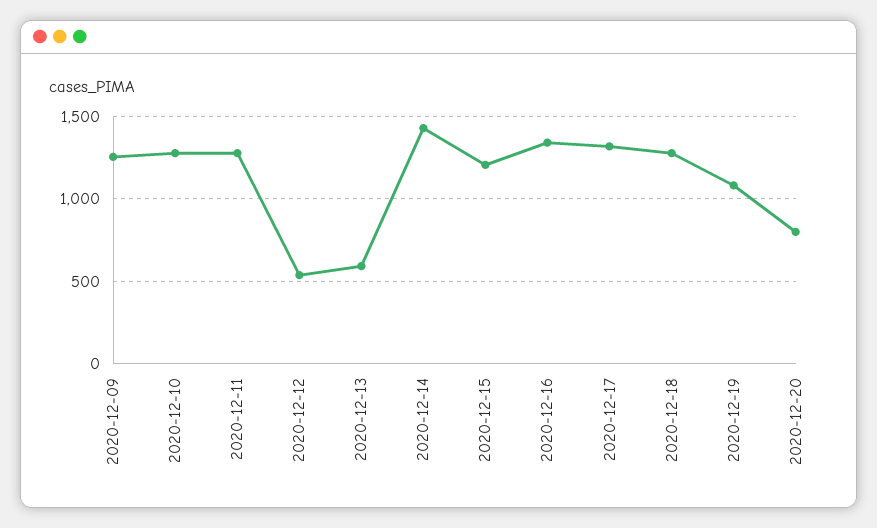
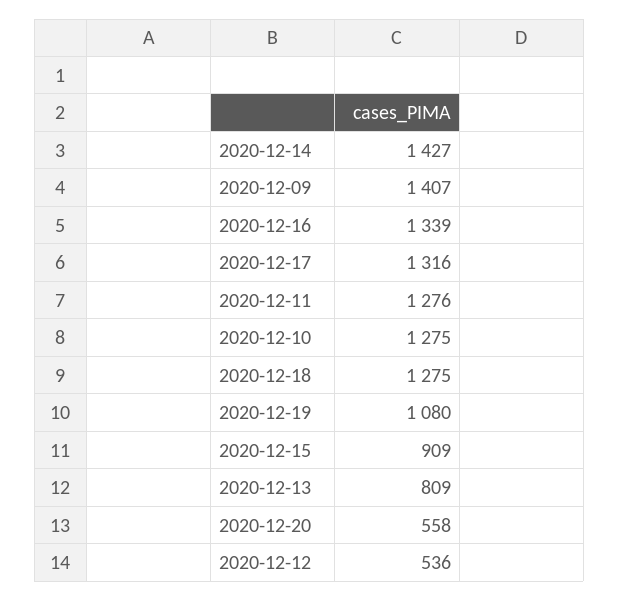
  {
-   "2020-12-09": 1250,
+   "2020-12-09": 1407,
    "2020-12-10": 1275,
    "2020-12-11": 1276,
    "2020-12-12": 536,
-   "2020-12-13": 600,
+   "2020-12-13": 809,
    "2020-12-14": 1427,
-   "2020-12-15": 1200,
+   "2020-12-15": 909,
    "2020-12-16": 1339,
    "2020-12-17": 1316,
    "2020-12-18": 1275,
    "2020-12-19": 1080,
-   "2020-12-20": 800
+   "2020-12-20": 558
  }

